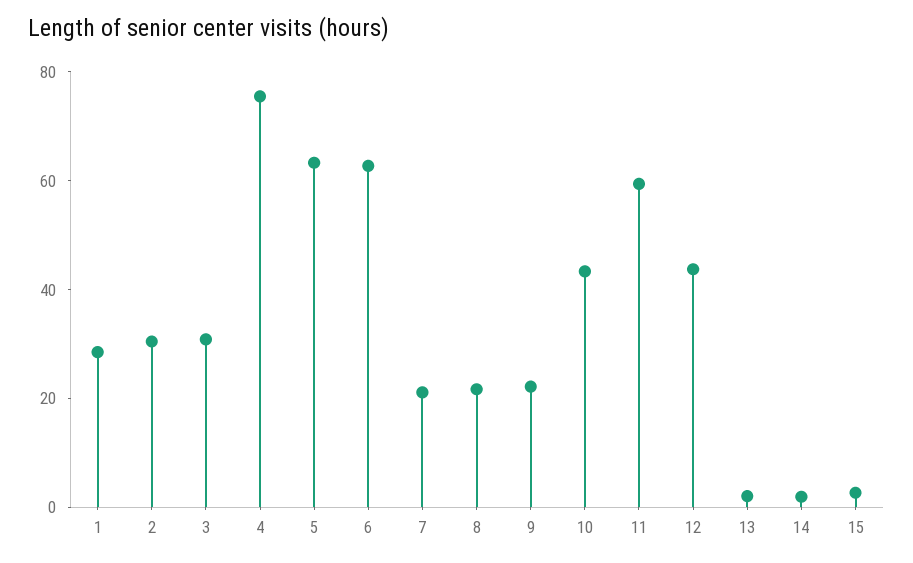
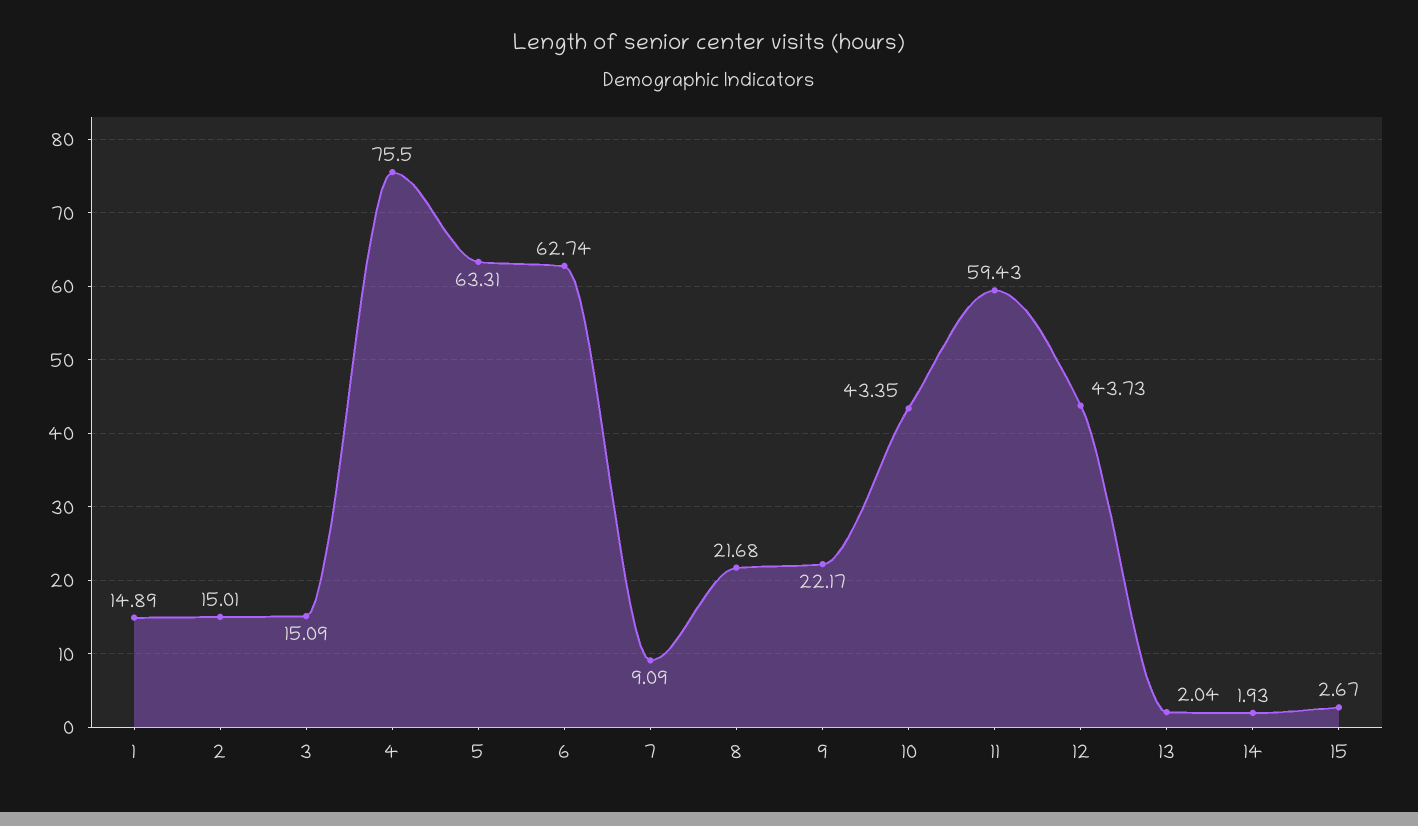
  {
-   "1": 30,
+   "1": 14.89,
-   "2": 30,
+   "2": 15.01,
-   "3": 30,
+   "3": 15.09,
    "4": 75.5,
    "5": 63.31,
    "6": 62.74,
-   "7": 20,
+   "7": 9.09,
    "8": 21.68,
    "9": 22.17,
    "10": 43.35,
    "11": 59.43,
    "12": 43.73,
    "13": 2.04,
    "14": 1.93,
    "15": 2.67
  }

